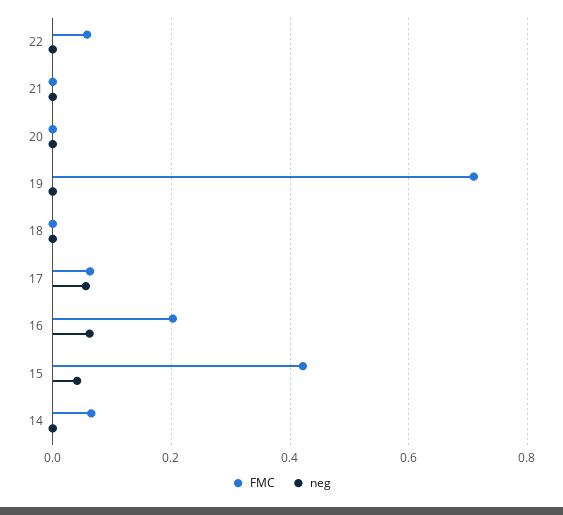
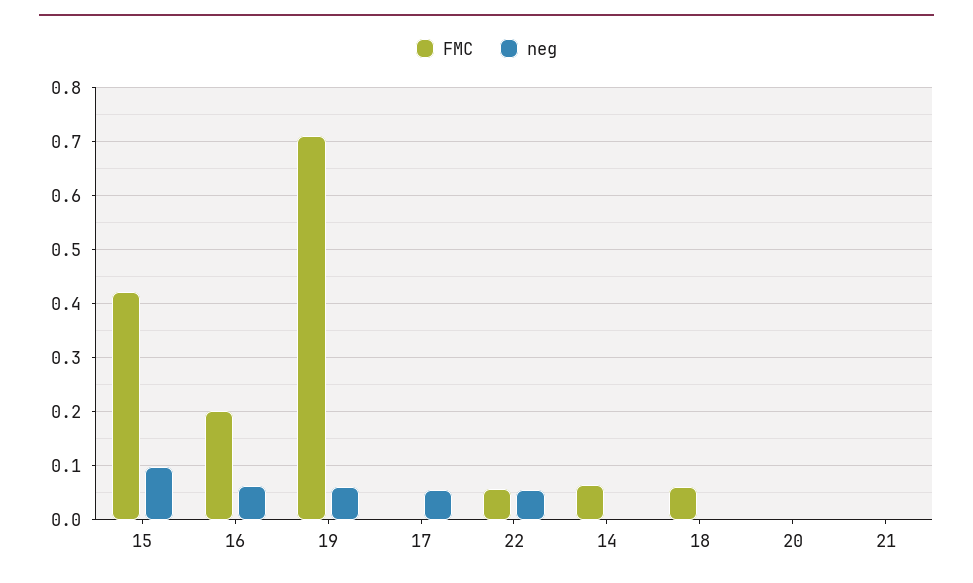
  {
    "FMC": {
      "22": 0.06,
      "21": 0,
      "20": 0,
      "19": 0.7,
-     "18": 0,
+     "18": 0.06,
-     "17": 0.06,
+     "17": 0,
      "16": 0.2,
      "15": 0.42,
      "14": 0.06
    },
    "neg": {
-     "22": 0,
+     "22": 0.06,
      "21": 0,
      "20": 0,
-     "19": 0,
+     "19": 0.06,
      "18": 0,
      "17": 0.06,
      "16": 0.06,
-     "15": 0.04,
+     "15": 0.1,
      "14": 0
    }
  }

